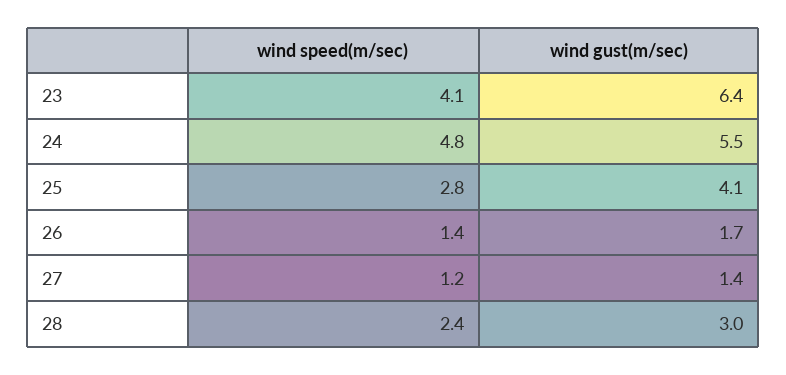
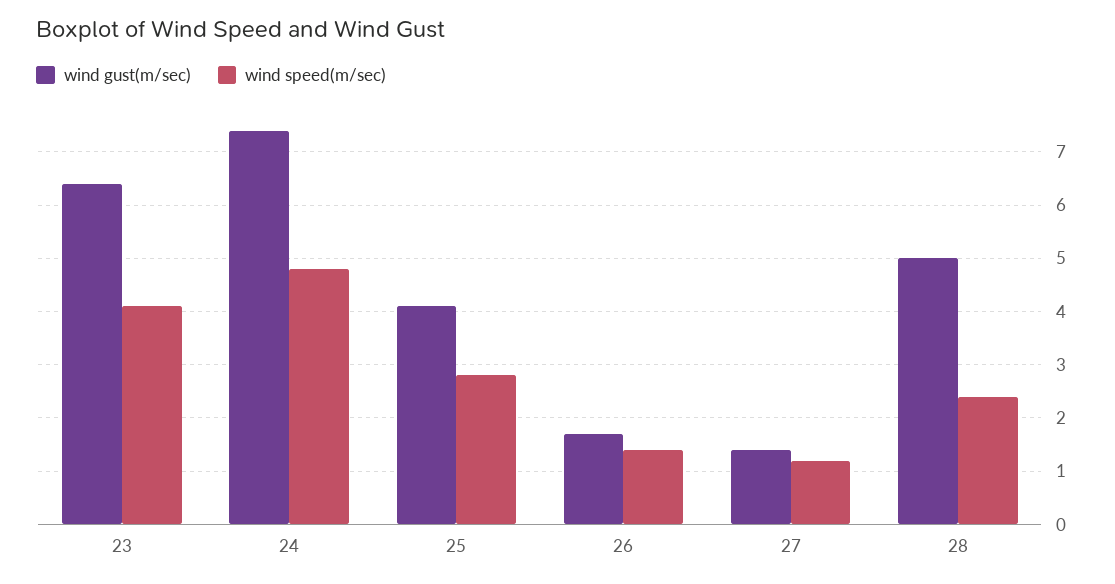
  {
    "wind speed(m/sec)": {
      "23": 4.1,
      "24": 4.8,
      "25": 2.8,
      "26": 1.4,
      "27": 1.2,
      "28": 2.4
    },
    "wind gust(m/sec)": {
      "23": 6.4,
-     "24": 5.5,
+     "24": 7.5,
      "25": 4.1,
      "26": 1.7,
      "27": 1.4,
-     "28": 3
+     "28": 5
    }
  }

